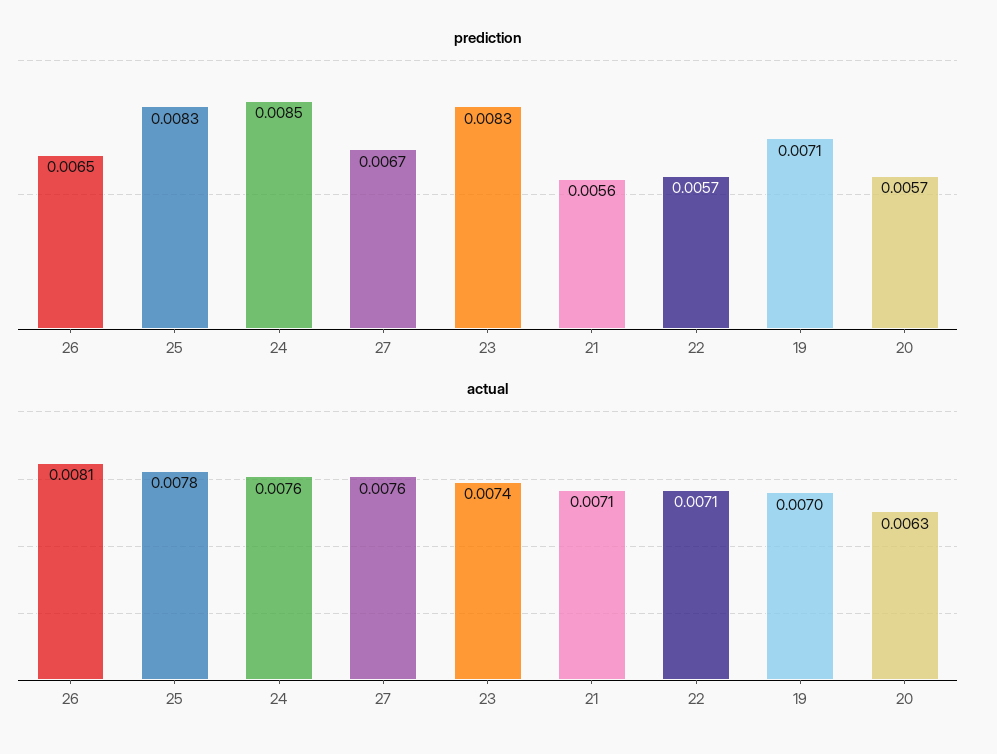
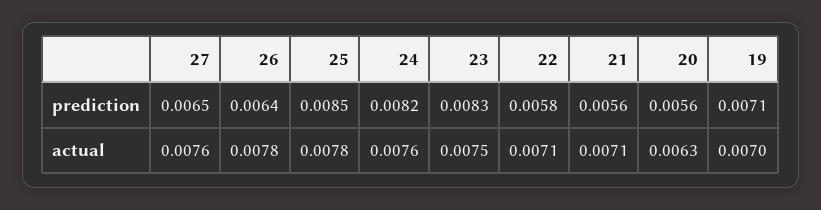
  {
    "prediction": {
-     "26": 0.0065,
+     "26": 0.0064,
-     "25": 0.0083,
+     "25": 0.0085,
-     "24": 0.0085,
+     "24": 0.0082,
-     "27": 0.0067,
+     "27": 0.0065,
      "23": 0.0083,
      "21": 0.0056,
-     "22": 0.0057,
+     "22": 0.0058,
      "19": 0.0071,
-     "20": 0.0057
+     "20": 0.0056
    },
    "actual": {
-     "26": 0.0081,
+     "26": 0.0078,
      "25": 0.0078,
      "24": 0.0076,
      "27": 0.0076,
-     "23": 0.0074,
+     "23": 0.0075,
      "21": 0.0071,
      "22": 0.0071,
      "19": 0.007,
      "20": 0.0063
    }
  }

